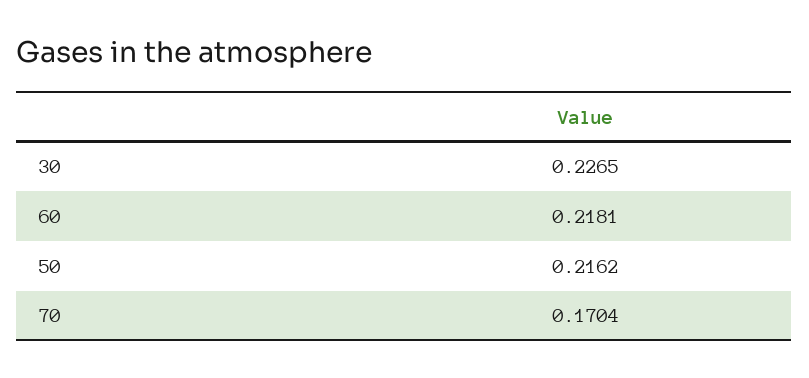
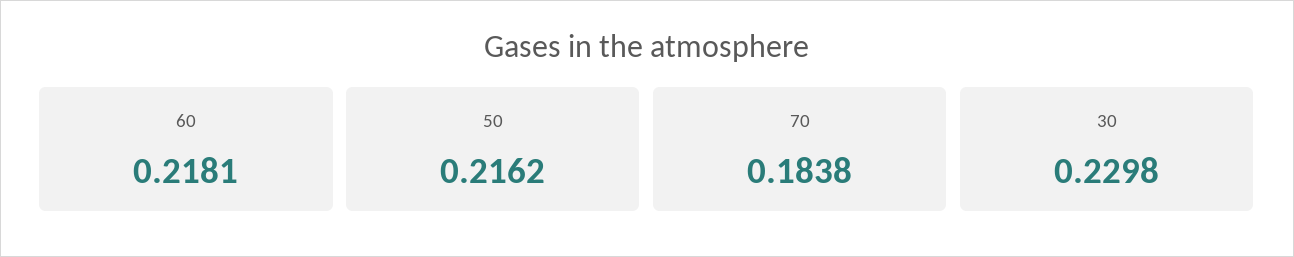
  {
-   "30": 0.2265,
+   "30": 0.2298,
    "60": 0.2181,
    "50": 0.2162,
-   "70": 0.1704
+   "70": 0.1838
  }

